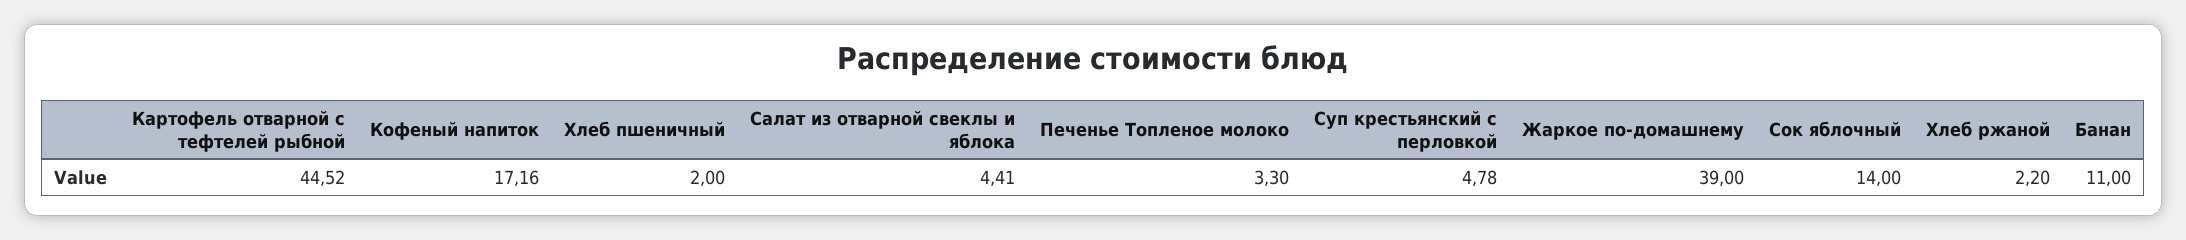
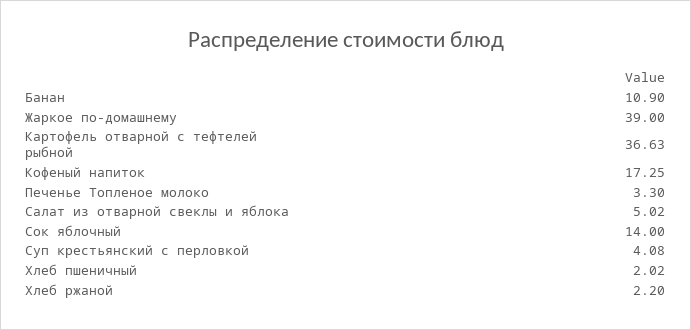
  {
-   "Картофель отварной с тефтелей рыбной": 44.52,
+   "Картофель отварной с тефтелей рыбной": 36.63,
-   "Кофеный напиток": 17.16,
+   "Кофеный напиток": 17.25,
-   "Хлеб пшеничный": 2,
+   "Хлеб пшеничный": 2.02,
-   "Салат из отварной свеклы и яблока": 4.41,
+   "Салат из отварной свеклы и яблока": 5.02,
    "Печенье Топленое молоко": 3.3,
-   "Суп крестьянский с перловкой": 4.78,
+   "Суп крестьянский с перловкой": 4.08,
    "Жаркое по-домашнему": 39,
    "Сок яблочный": 14,
    "Хлеб ржаной": 2.2,
-   "Банан": 11
+   "Банан": 10.9
  }

